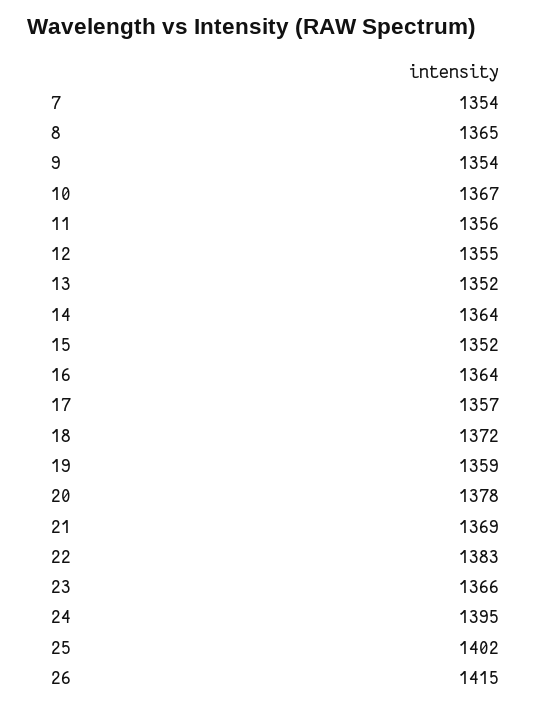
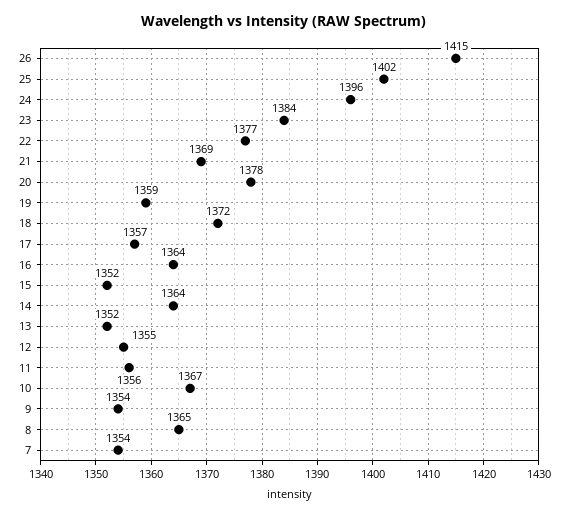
  {
    "7": 1354,
    "8": 1365,
    "9": 1354,
    "10": 1367,
    "11": 1356,
    "12": 1355,
    "13": 1352,
    "14": 1364,
    "15": 1352,
    "16": 1364,
    "17": 1357,
    "18": 1372,
    "19": 1359,
    "20": 1378,
    "21": 1369,
-   "22": 1383,
+   "22": 1377,
-   "23": 1366,
+   "23": 1384,
-   "24": 1395,
+   "24": 1396,
    "25": 1402,
    "26": 1415
  }

